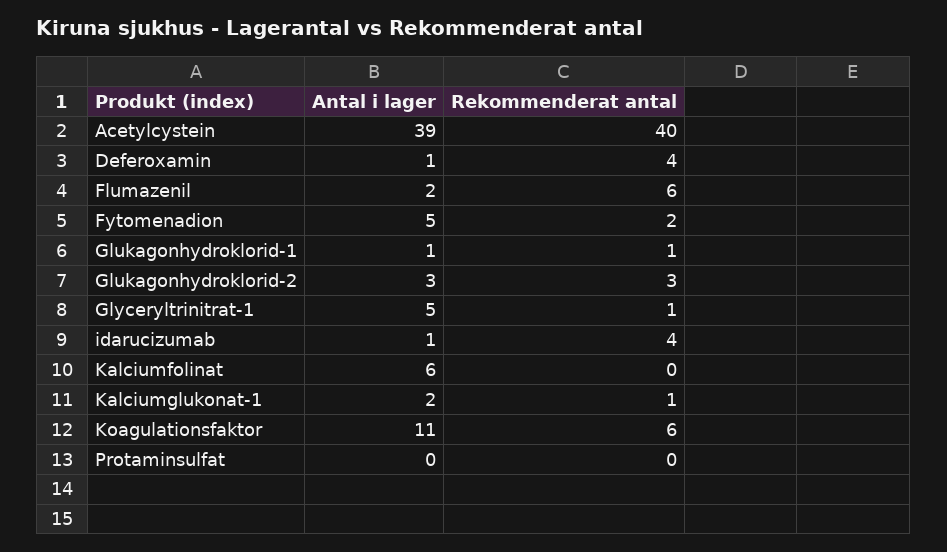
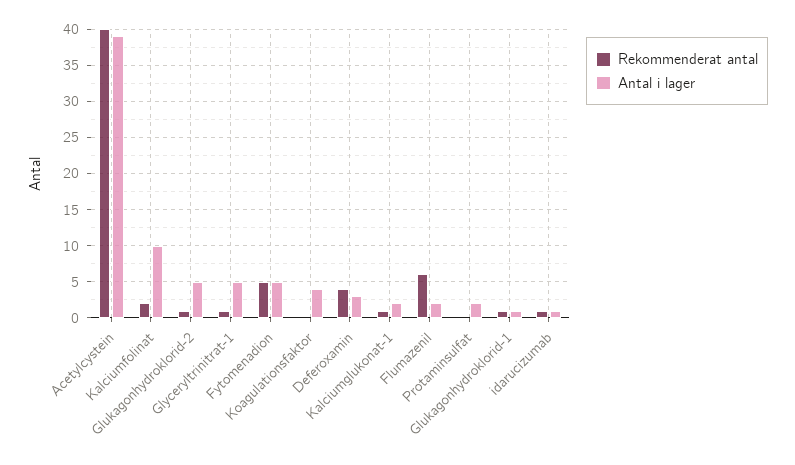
  {
    "Antal i lager": {
      "Acetylcystein": 39,
-     "Deferoxamin": 1,
+     "Deferoxamin": 3,
      "Flumazenil": 2,
      "Fytomenadion": 5,
      "Glukagonhydroklorid-1": 1,
-     "Glukagonhydroklorid-2": 3,
+     "Glukagonhydroklorid-2": 5,
      "Glyceryltrinitrat-1": 5,
      "idarucizumab": 1,
-     "Kalciumfolinat": 6,
+     "Kalciumfolinat": 10,
      "Kalciumglukonat-1": 2,
-     "Koagulationsfaktor": 11,
+     "Koagulationsfaktor": 4,
-     "Protaminsulfat": 0
+     "Protaminsulfat": 2
    },
    "Rekommenderat antal": {
      "Acetylcystein": 40,
      "Deferoxamin": 4,
      "Flumazenil": 6,
-     "Fytomenadion": 2,
+     "Fytomenadion": 5,
      "Glukagonhydroklorid-1": 1,
-     "Glukagonhydroklorid-2": 3,
+     "Glukagonhydroklorid-2": 1,
      "Glyceryltrinitrat-1": 1,
-     "idarucizumab": 4,
+     "idarucizumab": 1,
-     "Kalciumfolinat": 0,
+     "Kalciumfolinat": 2,
      "Kalciumglukonat-1": 1,
-     "Koagulationsfaktor": 6,
+     "Koagulationsfaktor": 0,
      "Protaminsulfat": 0
    }
  }

